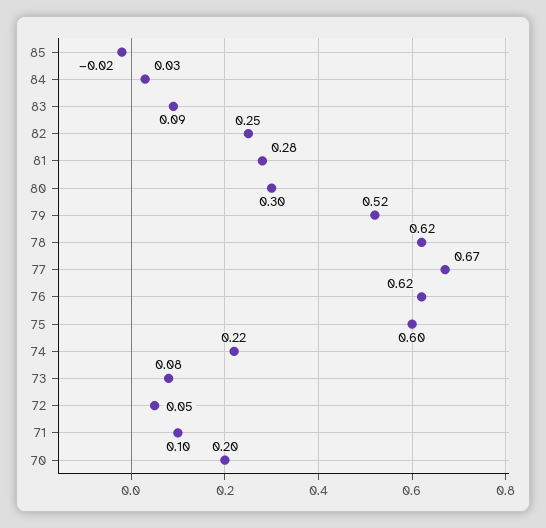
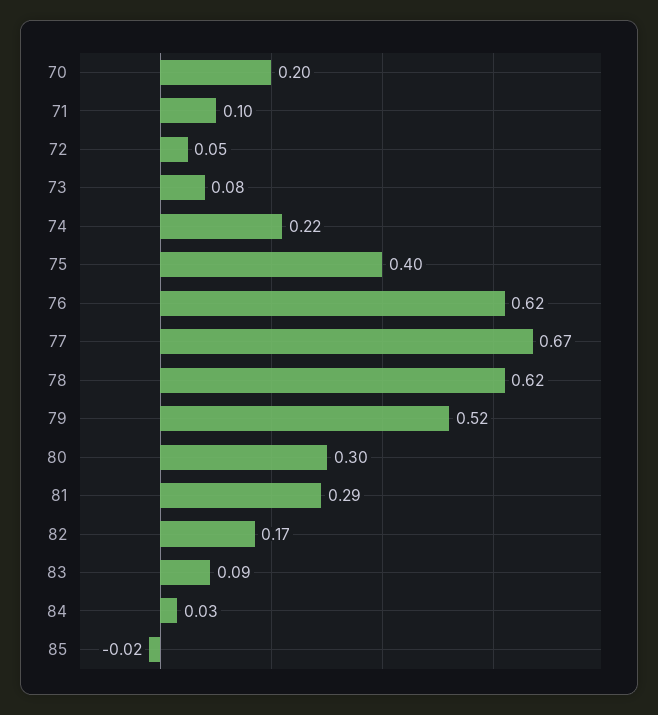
  {
    "85": -0.02,
    "84": 0.03,
    "83": 0.09,
-   "82": 0.25,
+   "82": 0.17,
-   "81": 0.28,
+   "81": 0.29,
    "80": 0.3,
    "79": 0.52,
    "78": 0.62,
    "77": 0.67,
    "76": 0.62,
-   "75": 0.6,
+   "75": 0.4,
    "74": 0.22,
    "73": 0.08,
    "72": 0.05,
    "71": 0.1,
    "70": 0.2
  }

